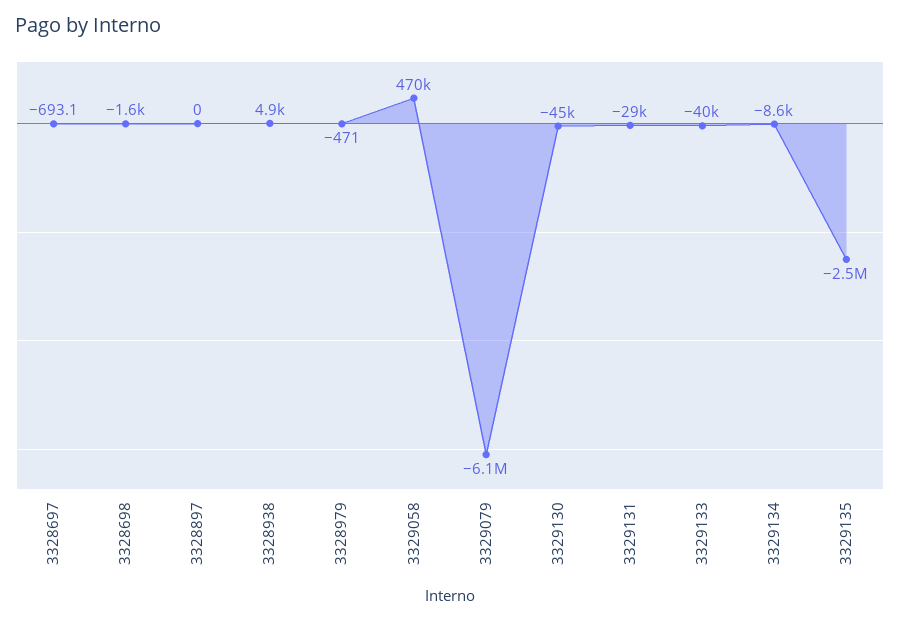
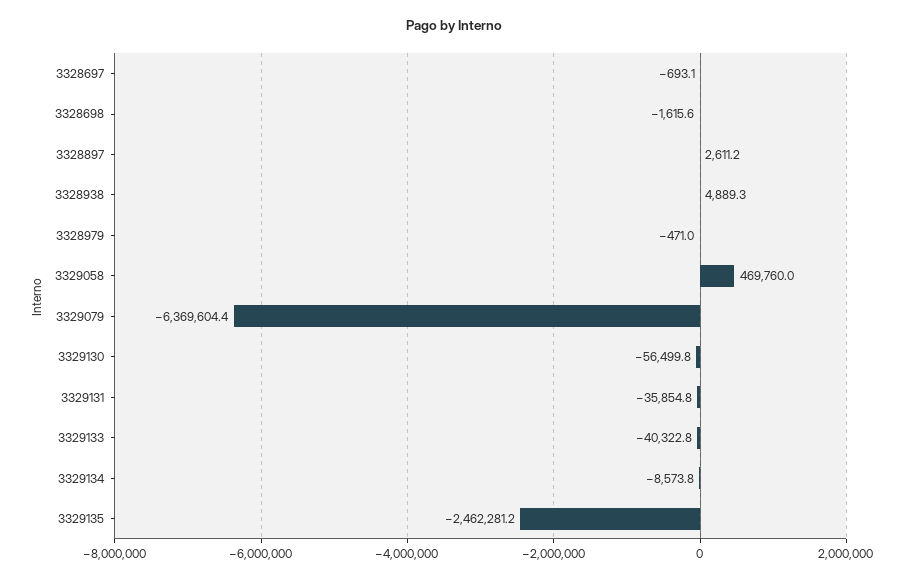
  {
    "3328697": -693.1,
    "3328698": -1615.6,
-   "3328897": 0,
+   "3328897": 2611.2,
    "3328938": 4889.3,
    "3328979": -471,
    "3329058": 469760,
-   "3329079": -6100000,
+   "3329079": -6369604.4,
-   "3329130": -45000,
+   "3329130": -56499.8,
-   "3329131": -29000,
+   "3329131": -35854.8,
    "3329133": -40322.8,
    "3329134": -8573.8,
    "3329135": -2462281.2
  }

